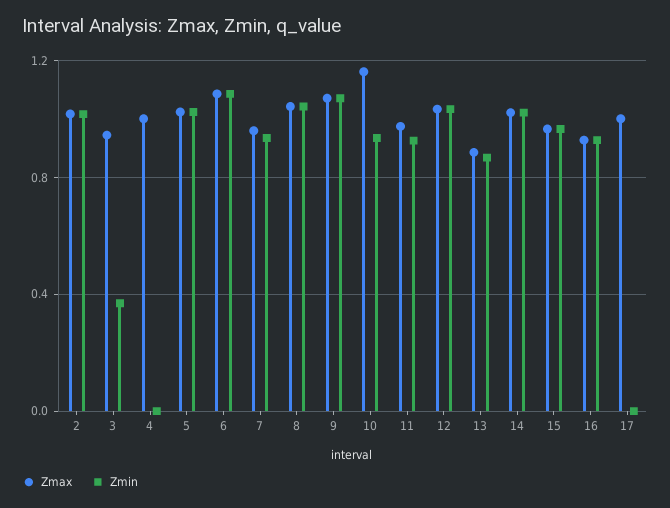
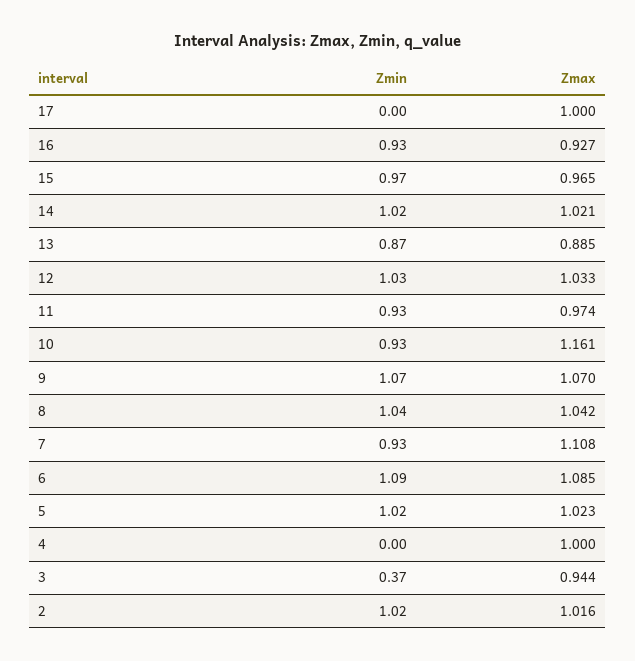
  {
    "Zmax": {
      "2": 1.016,
      "3": 0.944,
      "4": 1,
      "5": 1.023,
      "6": 1.085,
-     "7": 0.95,
+     "7": 1.108,
      "8": 1.042,
      "9": 1.07,
      "10": 1.161,
      "11": 0.974,
      "12": 1.033,
      "13": 0.885,
      "14": 1.021,
      "15": 0.965,
      "16": 0.927,
      "17": 1
    },
    "Zmin": {
      "2": 1.02,
      "3": 0.37,
      "4": 0,
      "5": 1.02,
      "6": 1.09,
      "7": 0.93,
      "8": 1.04,
      "9": 1.07,
      "10": 0.93,
      "11": 0.93,
      "12": 1.03,
      "13": 0.87,
      "14": 1.02,
      "15": 0.97,
      "16": 0.93,
      "17": 0
    }
  }

